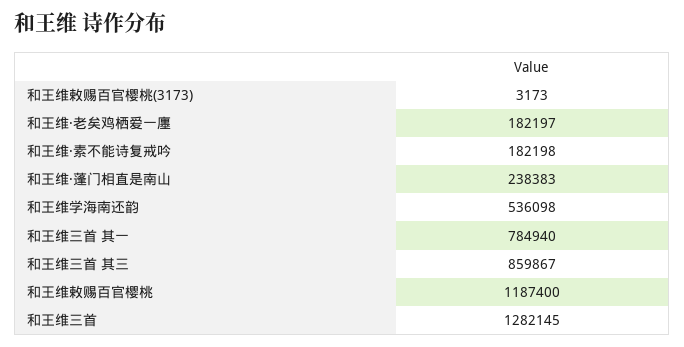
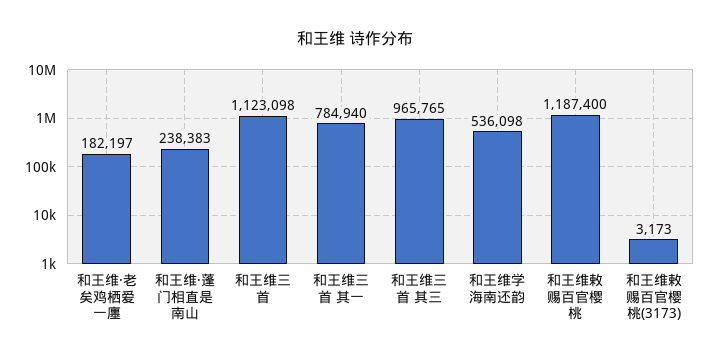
  {
    "和王维敕赐百官樱桃(3173)": 3173,
    "和王维·老矣鸡栖爱一廛": 182197,
-   "和王维·素不能诗复戒吟": 182198,
    "和王维·蓬门相直是南山": 238383,
    "和王维学海南还韵": 536098,
    "和王维三首 其一": 784940,
-   "和王维三首 其三": 859867,
+   "和王维三首 其三": 965765,
    "和王维敕赐百官樱桃": 1187400,
-   "和王维三首": 1282145
+   "和王维三首": 1123098
  }

